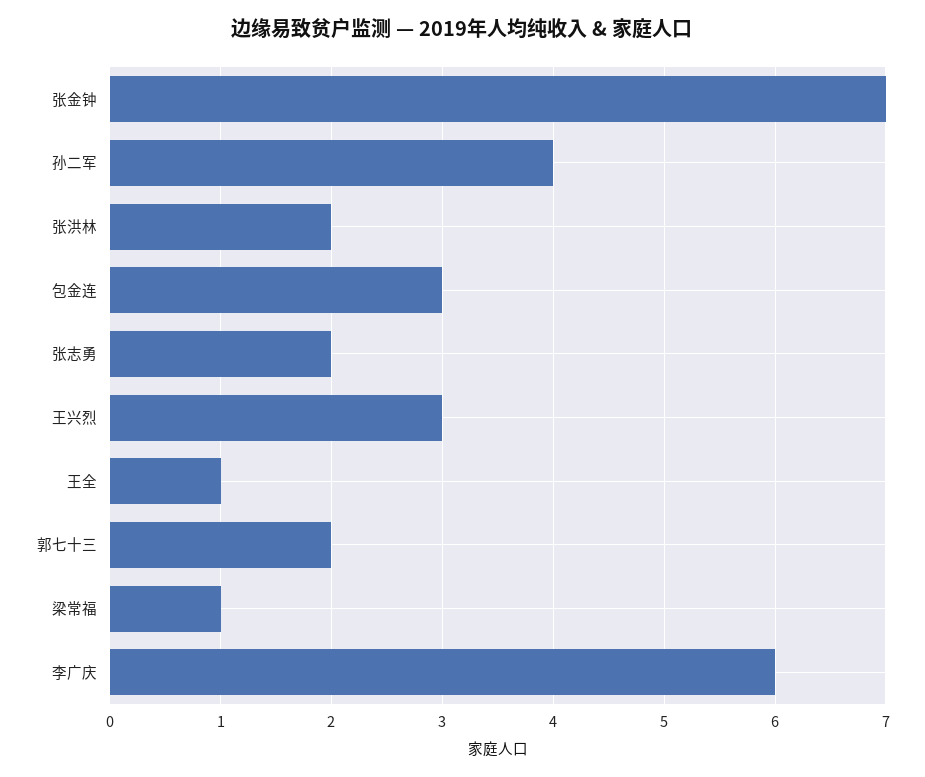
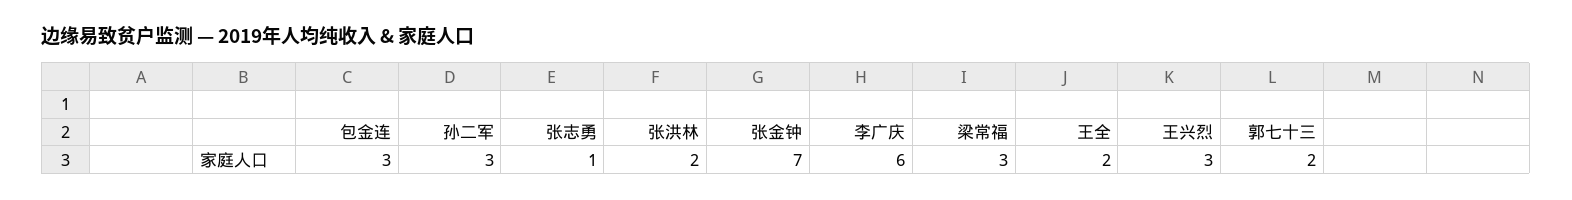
  {
    "张金钟": 7,
-   "孙二军": 4,
+   "孙二军": 3,
    "张洪林": 2,
    "包金连": 3,
-   "张志勇": 2,
+   "张志勇": 1,
    "王兴烈": 3,
-   "王全": 1,
+   "王全": 2,
    "郭七十三": 2,
-   "梁常福": 1,
+   "梁常福": 3,
    "李广庆": 6
  }

